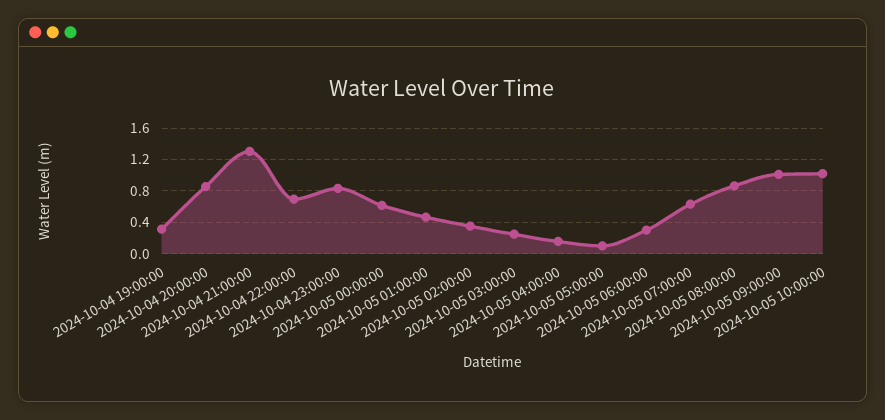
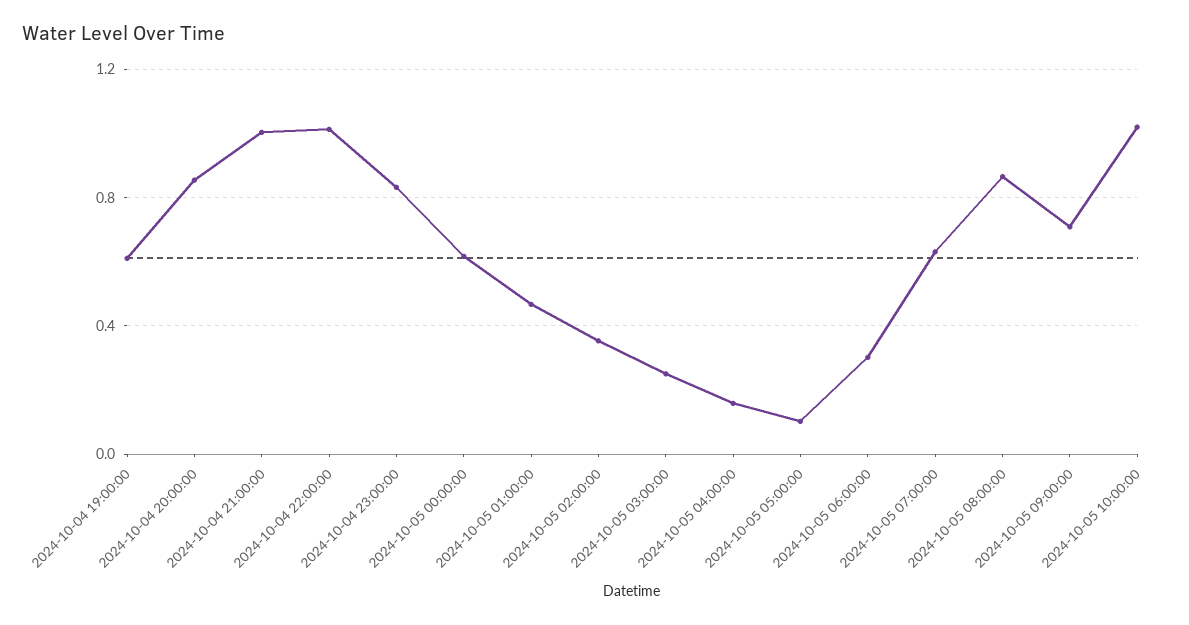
  {
-   "2024-10-04 19:00:00": 0.3,
+   "2024-10-04 19:00:00": 0.6,
    "2024-10-04 20:00:00": 0.85,
-   "2024-10-04 21:00:00": 1.3,
+   "2024-10-04 21:00:00": 1,
-   "2024-10-04 22:00:00": 0.7,
+   "2024-10-04 22:00:00": 1,
    "2024-10-04 23:00:00": 0.85,
    "2024-10-05 00:00:00": 0.6,
    "2024-10-05 01:00:00": 0.45,
    "2024-10-05 02:00:00": 0.35,
    "2024-10-05 03:00:00": 0.25,
    "2024-10-05 04:00:00": 0.15,
    "2024-10-05 05:00:00": 0.1,
    "2024-10-05 06:00:00": 0.3,
    "2024-10-05 07:00:00": 0.65,
    "2024-10-05 08:00:00": 0.85,
-   "2024-10-05 09:00:00": 1,
+   "2024-10-05 09:00:00": 0.7,
    "2024-10-05 10:00:00": 1
  }

